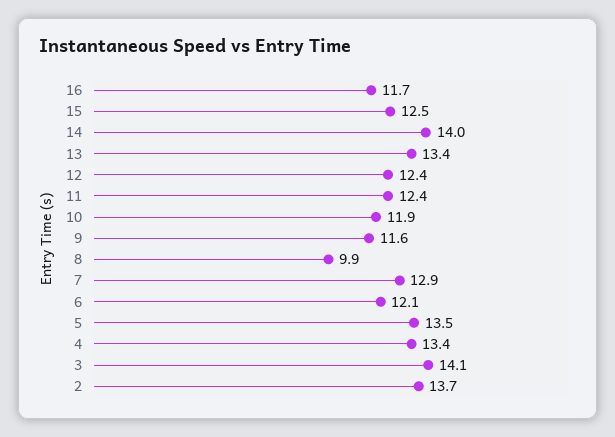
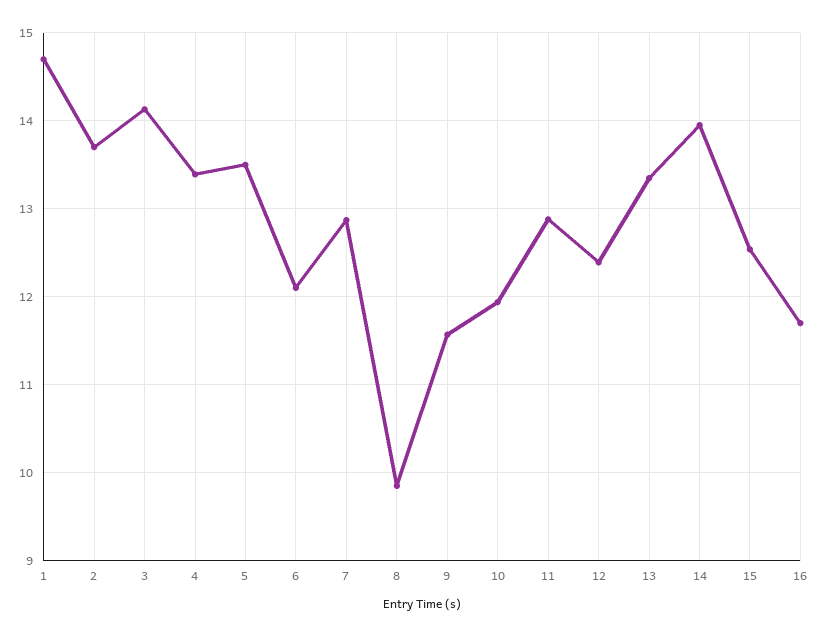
  {
    "16": 11.7,
    "15": 12.5,
    "14": 14,
    "13": 13.4,
    "12": 12.4,
-   "11": 12.4,
+   "11": 12.9,
    "10": 11.9,
    "9": 11.6,
    "8": 9.9,
    "7": 12.9,
    "6": 12.1,
    "5": 13.5,
    "4": 13.4,
    "3": 14.1,
-   "2": 13.7
+   "2": 13.7,
+   "1": 14.7
  }

